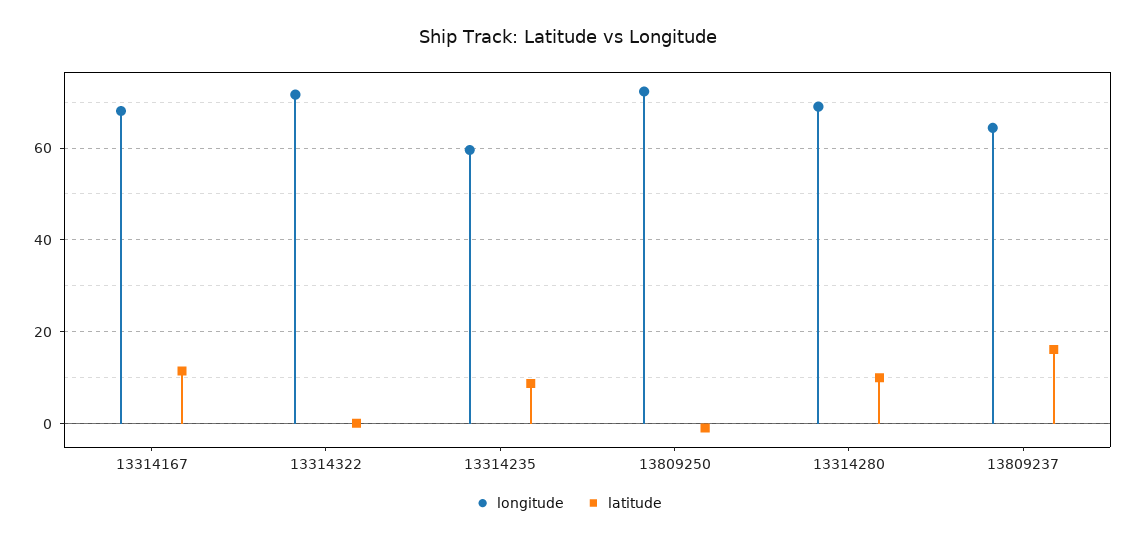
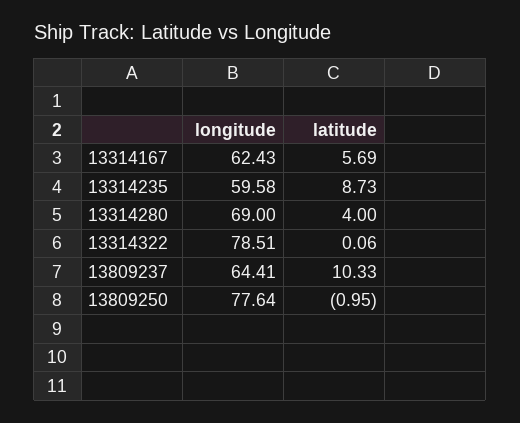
  {
    "longitude": {
-     "13314167": 68,
+     "13314167": 62.43,
-     "13314322": 72,
+     "13314322": 78.51,
      "13314235": 59.58,
-     "13809250": 72,
+     "13809250": 77.64,
      "13314280": 69,
      "13809237": 64.41
    },
    "latitude": {
-     "13314167": 12,
+     "13314167": 5.69,
      "13314322": 0.06,
      "13314235": 8.73,
      "13809250": -0.95,
-     "13314280": 10,
+     "13314280": 4,
-     "13809237": 16
+     "13809237": 10.33
    }
  }

